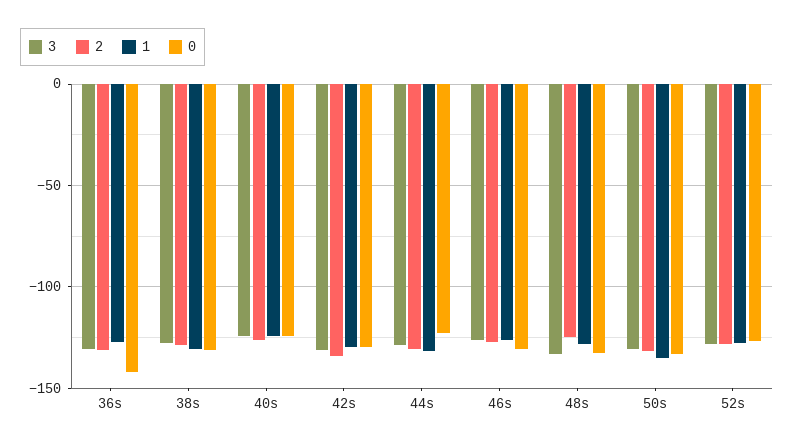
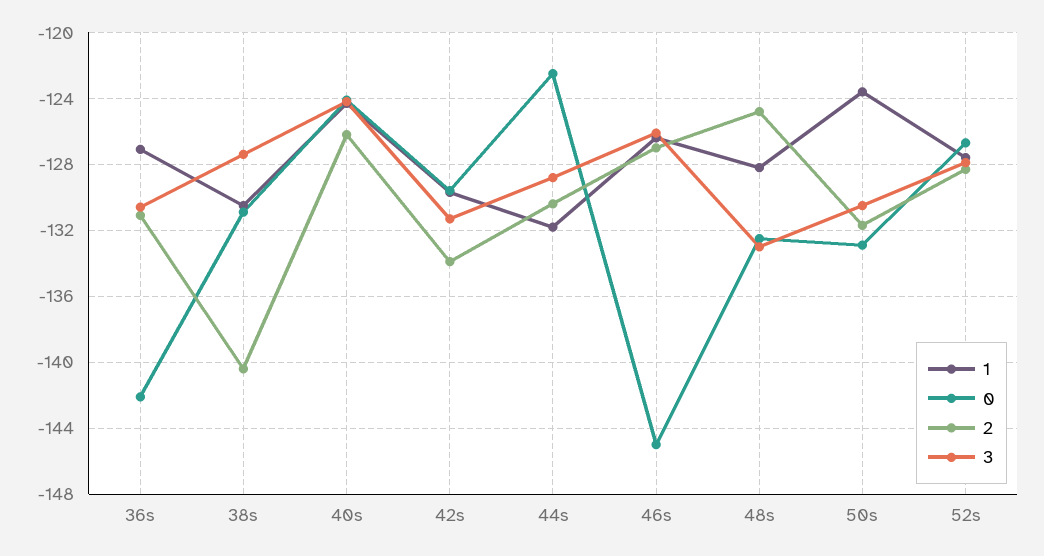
  {
    "3": {
      "36s": -130.5,
      "38s": -127.5,
      "40s": -124,
      "42s": -131.5,
      "44s": -129,
      "46s": -126,
      "48s": -133,
      "50s": -130.5,
      "52s": -128
    },
    "2": {
      "36s": -131,
-     "38s": -130,
+     "38s": -140.5,
      "40s": -126,
      "42s": -134,
      "44s": -130.5,
      "46s": -127,
      "48s": -125,
      "50s": -131.5,
      "52s": -128.5
    },
    "1": {
      "36s": -127,
      "38s": -130.5,
      "40s": -124.5,
      "42s": -129.5,
      "44s": -132,
      "46s": -126.5,
      "48s": -128,
-     "50s": -135,
+     "50s": -123.5,
      "52s": -127.5
    },
    "0": {
      "36s": -142,
      "38s": -131,
      "40s": -124,
      "42s": -129.5,
      "44s": -122.5,
-     "46s": -130,
+     "46s": -145,
      "48s": -132.5,
      "50s": -133,
      "52s": -126.5
    }
  }

